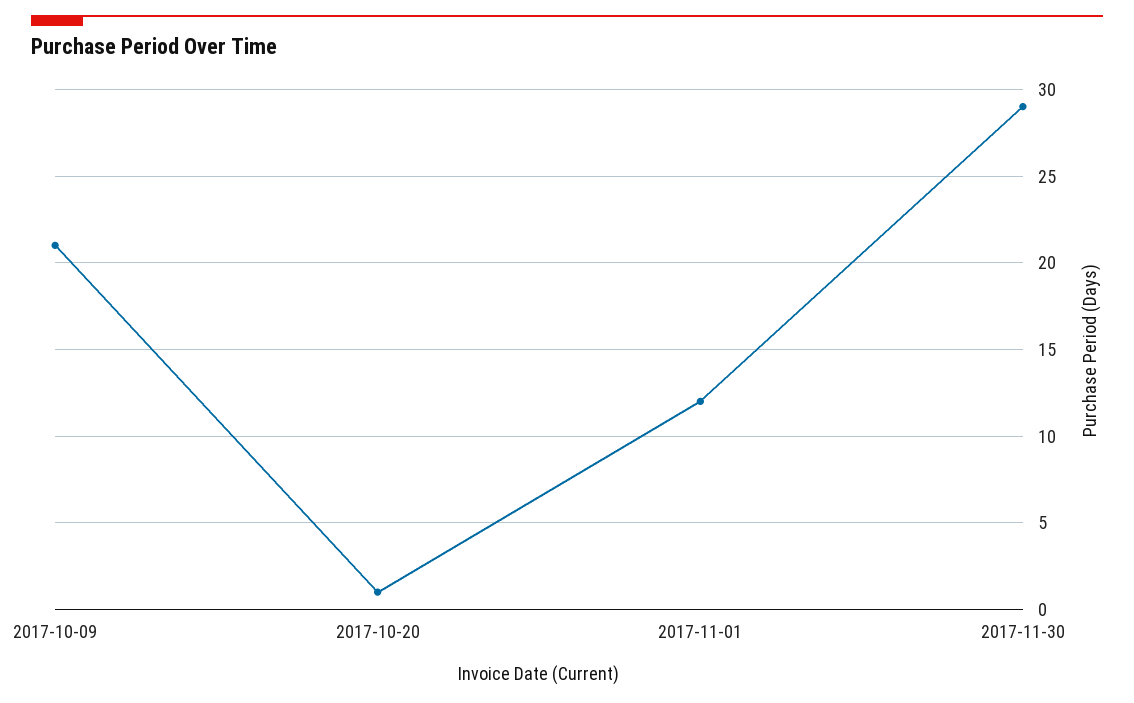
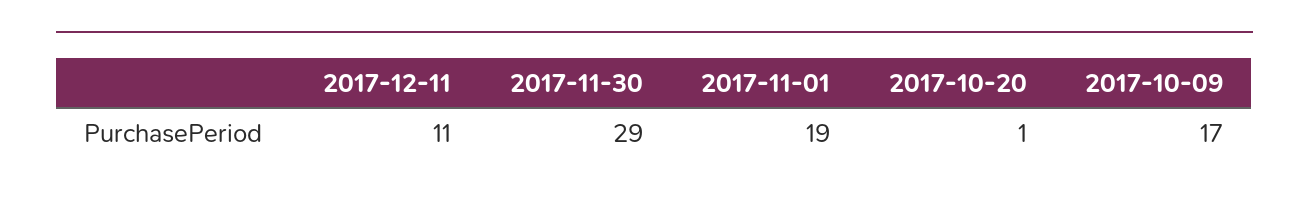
  {
-   "2017-10-09": 21,
+   "2017-10-09": 17,
    "2017-10-20": 1,
-   "2017-11-01": 12,
+   "2017-11-01": 19,
-   "2017-11-30": 29
+   "2017-11-30": 29,
+   "2017-12-11": 11
  }

